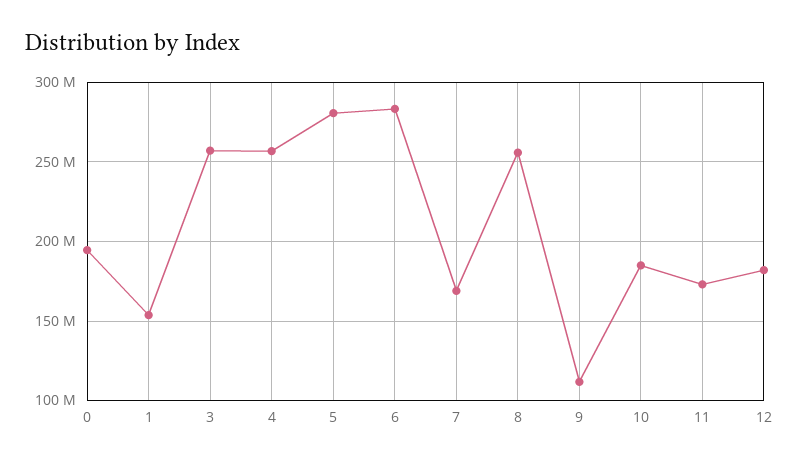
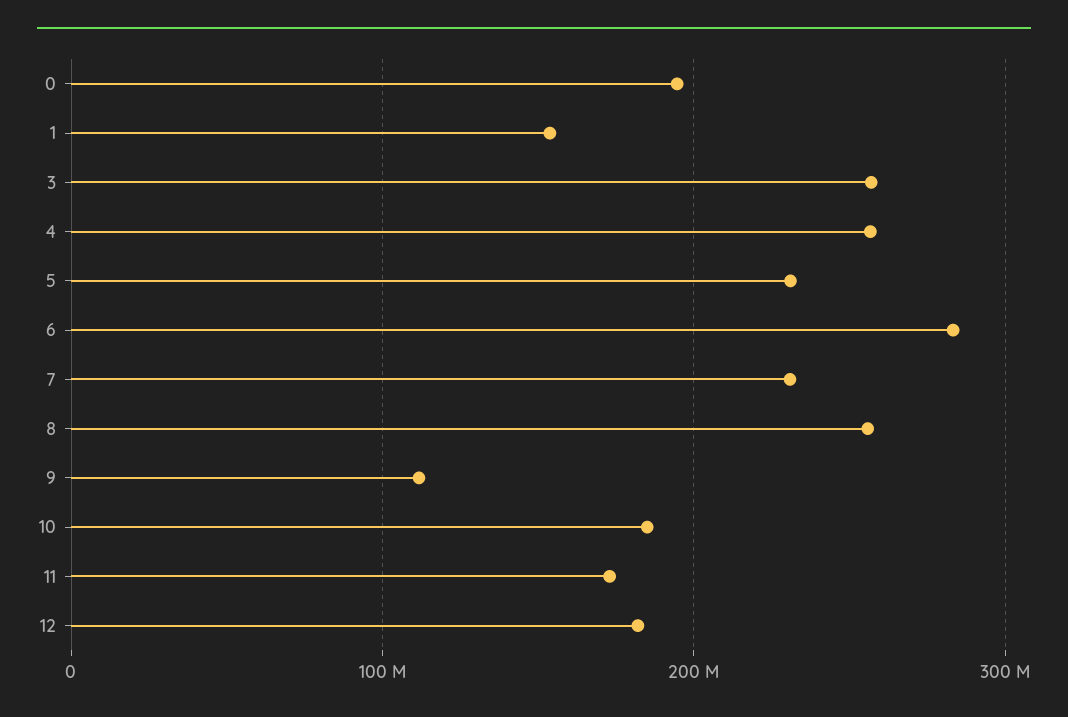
  {
    "0": 195000000,
    "1": 155000000,
    "3": 255000000,
    "4": 255000000,
-   "5": 280000000,
+   "5": 230000000,
    "6": 285000000,
-   "7": 170000000,
+   "7": 230000000,
    "8": 255000000,
    "9": 110000000,
    "10": 185000000,
    "11": 175000000,
    "12": 180000000
  }

